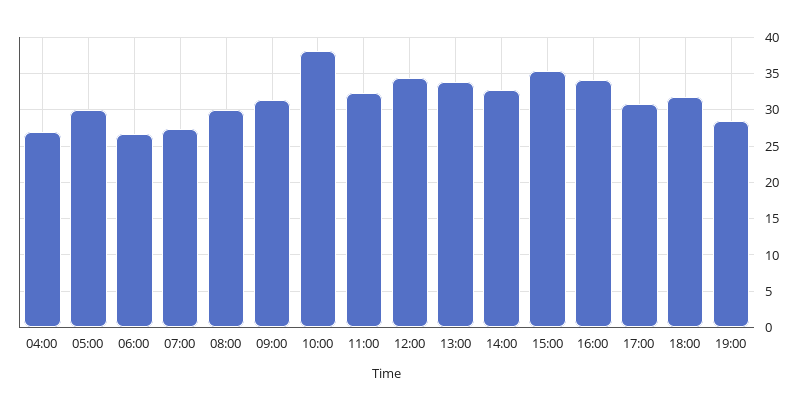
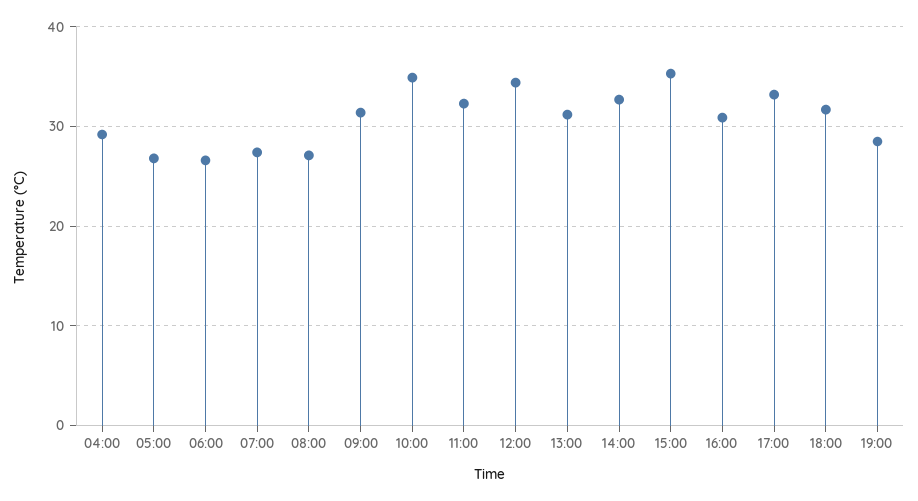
  {
-   "04:00": 27,
+   "04:00": 29,
-   "05:00": 30,
+   "05:00": 27,
    "06:00": 27,
    "07:00": 27,
-   "08:00": 30,
+   "08:00": 27,
    "09:00": 31,
-   "10:00": 38,
+   "10:00": 35,
    "11:00": 32,
    "12:00": 34,
-   "13:00": 34,
+   "13:00": 31,
    "14:00": 33,
    "15:00": 35,
-   "16:00": 34,
+   "16:00": 31,
-   "17:00": 31,
+   "17:00": 33,
    "18:00": 32,
    "19:00": 29
  }

